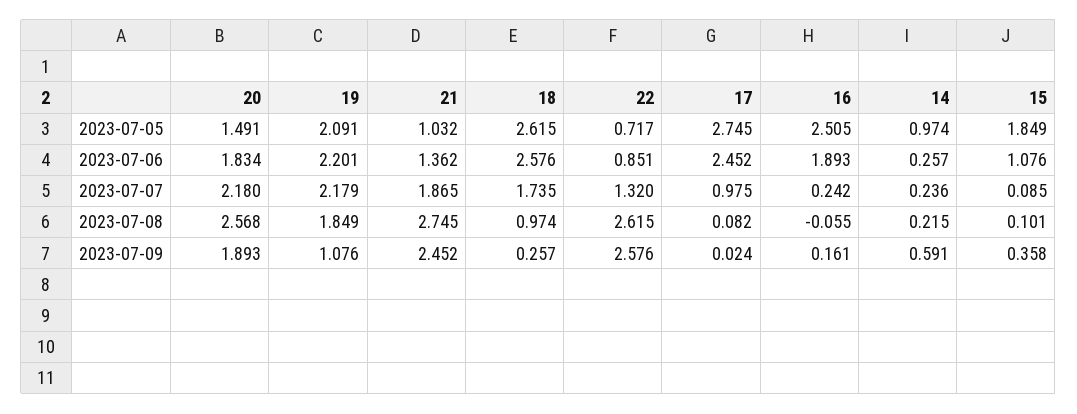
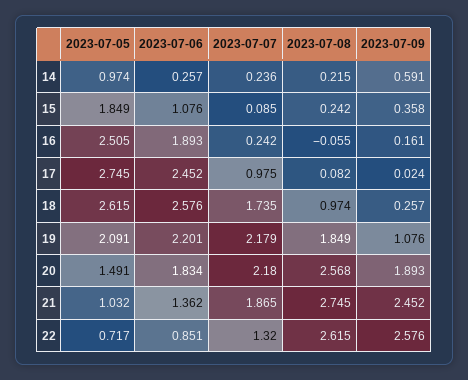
  {
    "20": {
      "2023-07-05": 1.491,
      "2023-07-06": 1.834,
      "2023-07-07": 2.18,
      "2023-07-08": 2.568,
      "2023-07-09": 1.893
    },
    "19": {
      "2023-07-05": 2.091,
      "2023-07-06": 2.201,
      "2023-07-07": 2.179,
      "2023-07-08": 1.849,
      "2023-07-09": 1.076
    },
    "21": {
      "2023-07-05": 1.032,
      "2023-07-06": 1.362,
      "2023-07-07": 1.865,
      "2023-07-08": 2.745,
      "2023-07-09": 2.452
    },
    "18": {
      "2023-07-05": 2.615,
      "2023-07-06": 2.576,
      "2023-07-07": 1.735,
      "2023-07-08": 0.974,
      "2023-07-09": 0.257
    },
    "22": {
      "2023-07-05": 0.717,
      "2023-07-06": 0.851,
      "2023-07-07": 1.32,
      "2023-07-08": 2.615,
      "2023-07-09": 2.576
    },
    "17": {
      "2023-07-05": 2.745,
      "2023-07-06": 2.452,
      "2023-07-07": 0.975,
      "2023-07-08": 0.082,
      "2023-07-09": 0.024
    },
    "16": {
      "2023-07-05": 2.505,
      "2023-07-06": 1.893,
      "2023-07-07": 0.242,
      "2023-07-08": -0.055,
      "2023-07-09": 0.161
    },
    "14": {
      "2023-07-05": 0.974,
      "2023-07-06": 0.257,
      "2023-07-07": 0.236,
      "2023-07-08": 0.215,
      "2023-07-09": 0.591
    },
    "15": {
      "2023-07-05": 1.849,
      "2023-07-06": 1.076,
      "2023-07-07": 0.085,
-     "2023-07-08": 0.101,
+     "2023-07-08": 0.242,
      "2023-07-09": 0.358
    }
  }

